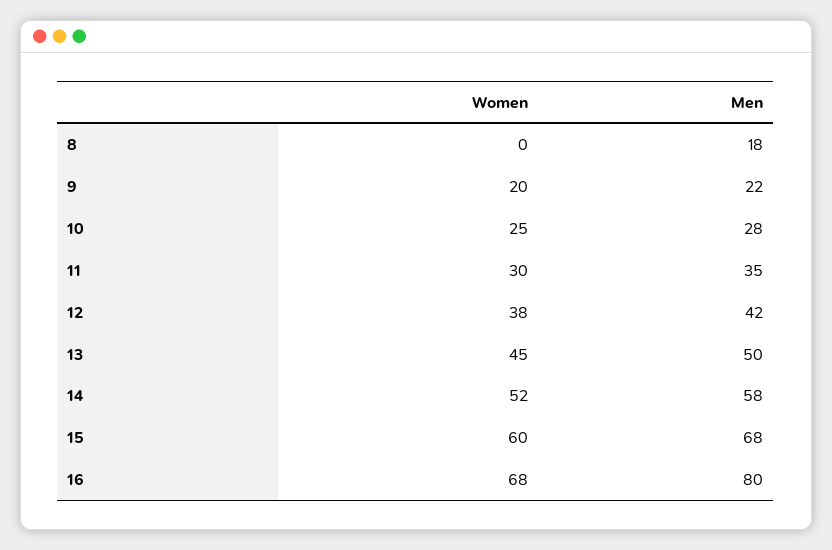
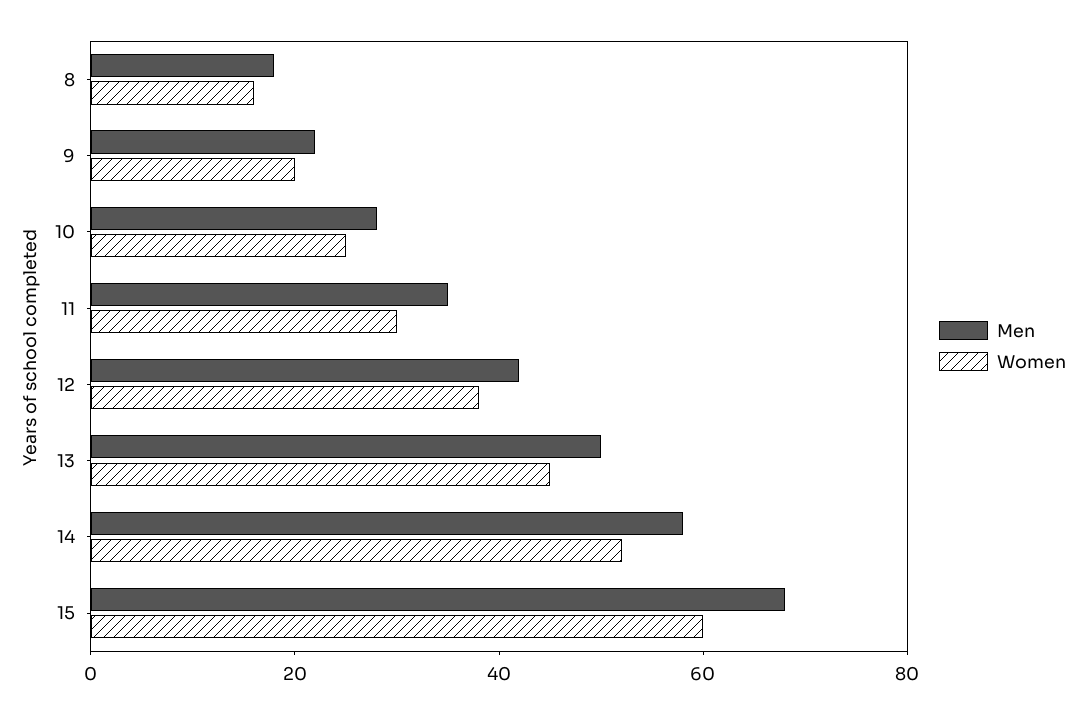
  {
    "Women": {
-     "8": 0,
+     "8": 15,
      "9": 20,
      "10": 25,
      "11": 30,
      "12": 38,
      "13": 45,
      "14": 52,
-     "15": 60,
+     "15": 60
-     "16": 68
    },
    "Men": {
      "8": 18,
      "9": 22,
      "10": 28,
      "11": 35,
      "12": 42,
      "13": 50,
      "14": 58,
-     "15": 68,
+     "15": 68
-     "16": 80
    }
  }

